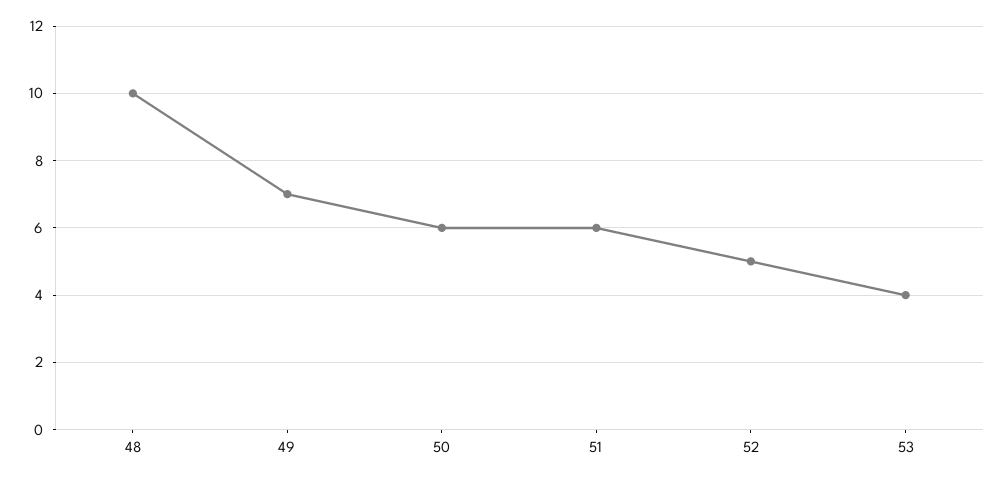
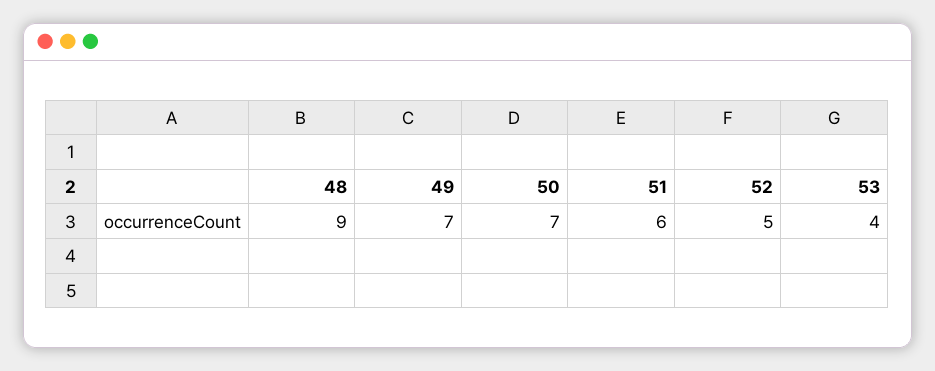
  {
-   "48": 10,
+   "48": 9,
    "49": 7,
-   "50": 6,
+   "50": 7,
    "51": 6,
    "52": 5,
    "53": 4
  }

